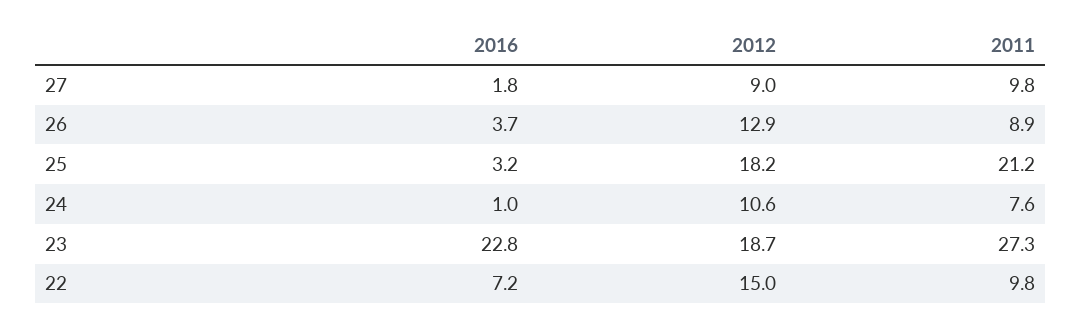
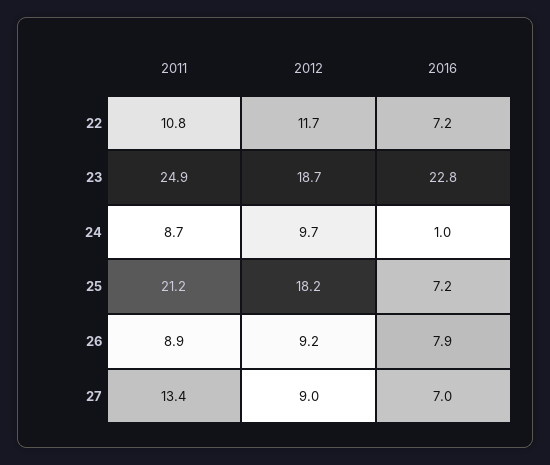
  {
    "2016": {
-     "27": 1.8,
+     "27": 7,
-     "26": 3.7,
+     "26": 7.9,
-     "25": 3.2,
+     "25": 7.2,
      "24": 1,
      "23": 22.8,
      "22": 7.2
    },
    "2012": {
      "27": 9,
-     "26": 12.9,
+     "26": 9.2,
      "25": 18.2,
-     "24": 10.6,
+     "24": 9.7,
      "23": 18.7,
-     "22": 15
+     "22": 11.7
    },
    "2011": {
-     "27": 9.8,
+     "27": 13.4,
      "26": 8.9,
      "25": 21.2,
-     "24": 7.6,
+     "24": 8.7,
-     "23": 27.3,
+     "23": 24.9,
-     "22": 9.8
+     "22": 10.8
    }
  }

